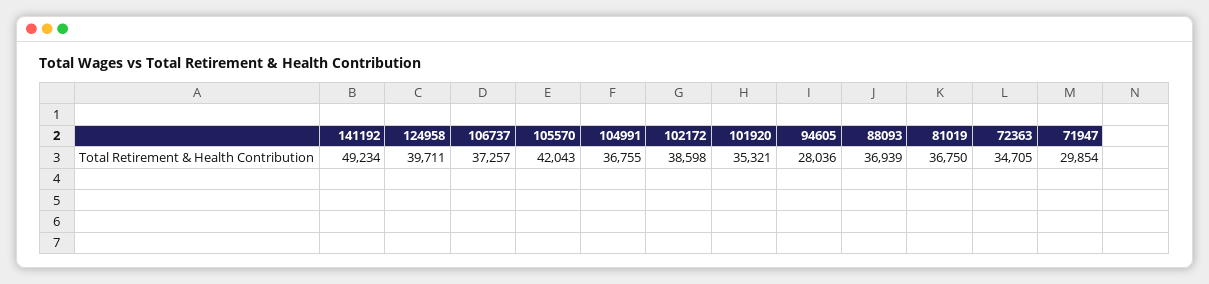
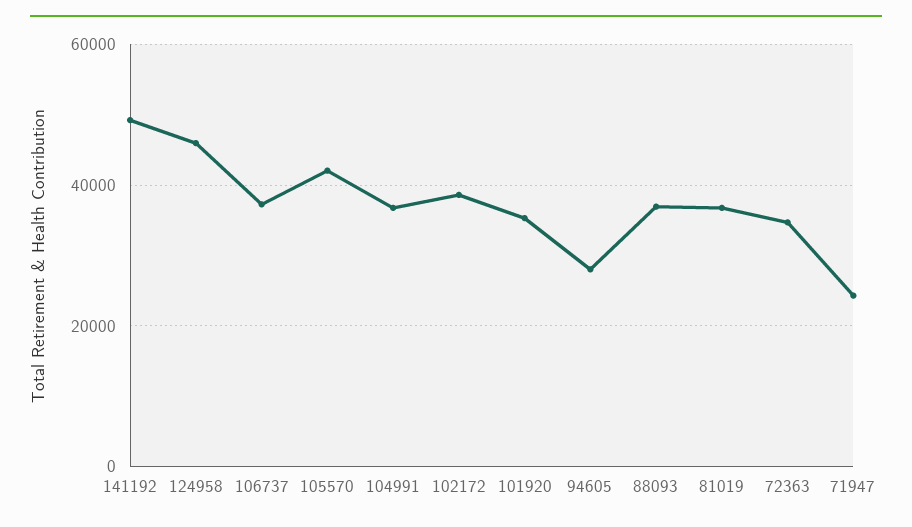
  {
    "141192": 49234,
-   "124958": 39711,
+   "124958": 46000,
    "106737": 37257,
    "105570": 42043,
    "104991": 36755,
    "102172": 38598,
    "101920": 35321,
    "94605": 28036,
    "88093": 36939,
    "81019": 36750,
    "72363": 34705,
-   "71947": 29854
+   "71947": 24000
  }

